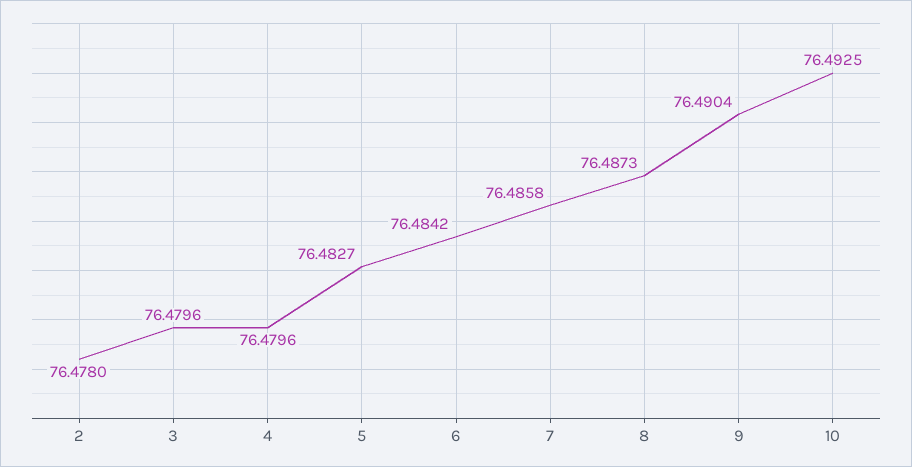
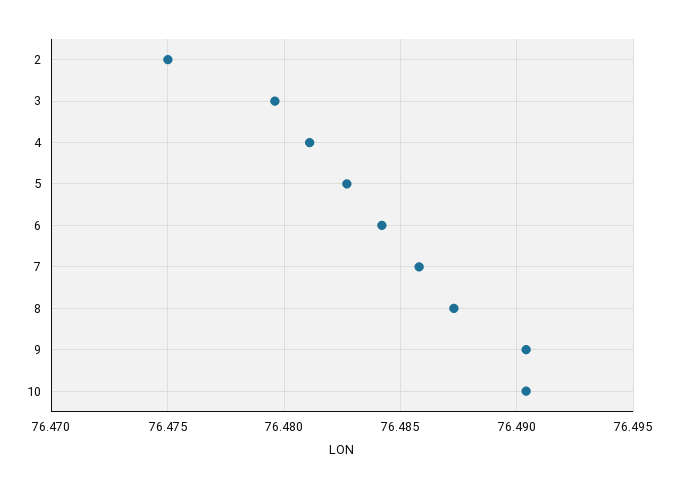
  {
-   "2": 76.478,
+   "2": 76.475,
    "3": 76.4796,
-   "4": 76.4796,
+   "4": 76.481,
    "5": 76.4827,
    "6": 76.4842,
    "7": 76.4858,
    "8": 76.4873,
    "9": 76.4904,
-   "10": 76.4925
+   "10": 76.4905
  }

